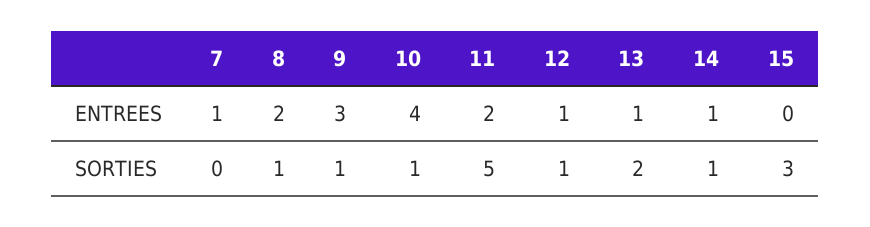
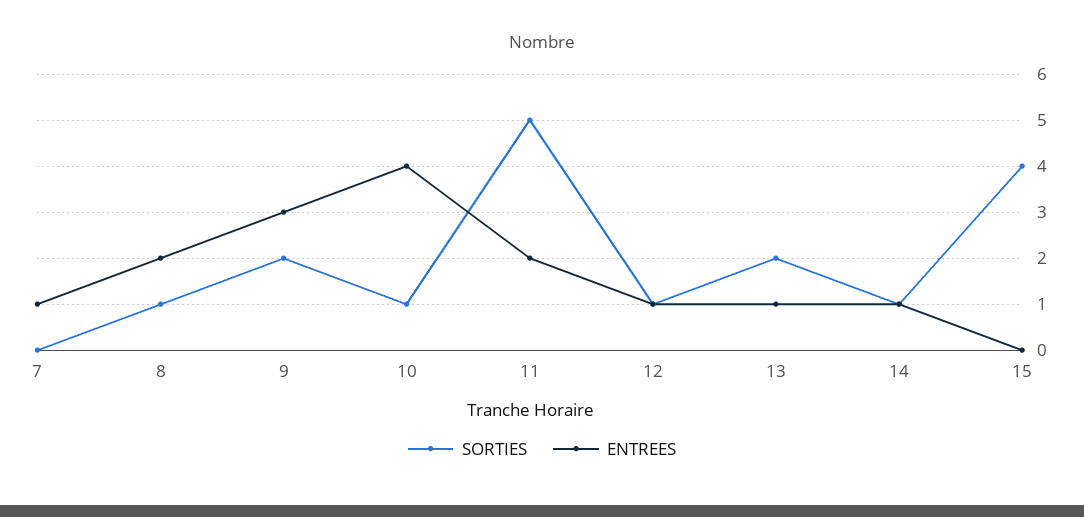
  {
    "ENTREES": {
      "7": 1,
      "8": 2,
      "9": 3,
      "10": 4,
      "11": 2,
      "12": 1,
      "13": 1,
      "14": 1,
      "15": 0
    },
    "SORTIES": {
      "7": 0,
      "8": 1,
-     "9": 1,
+     "9": 2,
      "10": 1,
      "11": 5,
      "12": 1,
      "13": 2,
      "14": 1,
-     "15": 3
+     "15": 4
    }
  }

